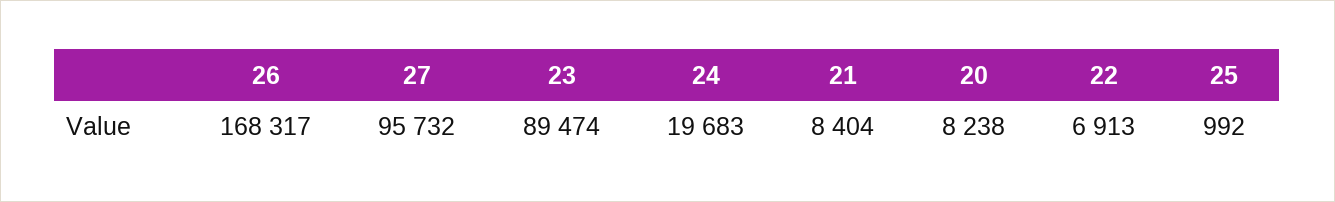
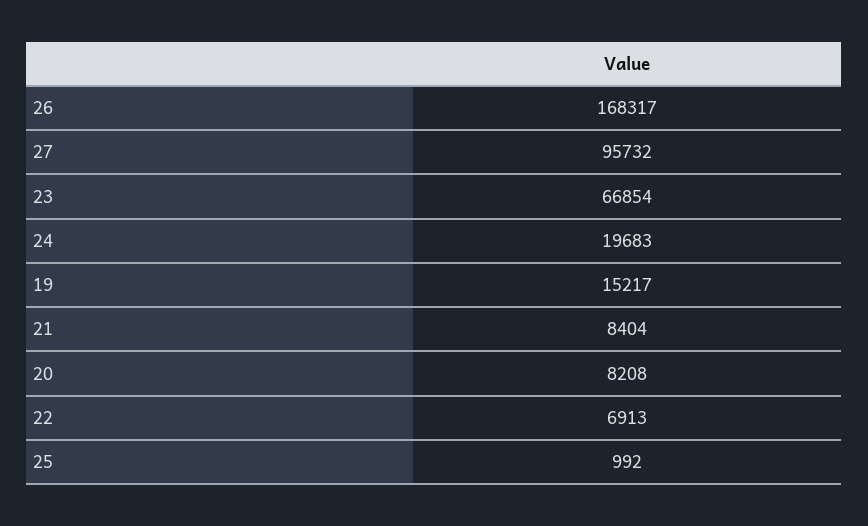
  {
    "26": 168317,
    "27": 95732,
-   "23": 89474,
+   "23": 66854,
    "24": 19683,
    "21": 8404,
-   "20": 8238,
+   "20": 8208,
    "22": 6913,
-   "25": 992
+   "25": 992,
+   "19": 15217
  }

